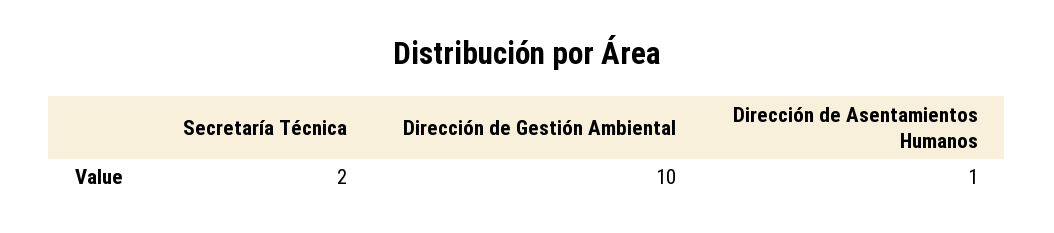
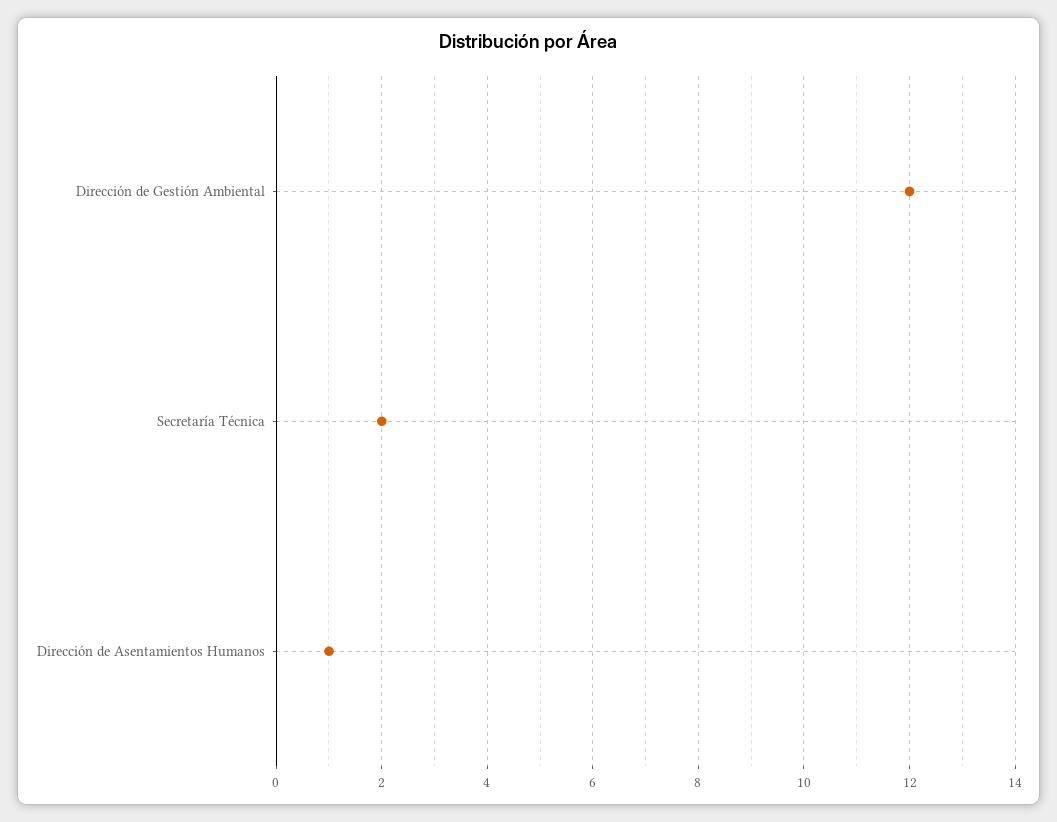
  {
    "Secretaría Técnica": 2,
-   "Dirección de Gestión Ambiental": 10,
+   "Dirección de Gestión Ambiental": 12,
    "Dirección de Asentamientos Humanos": 1
  }

